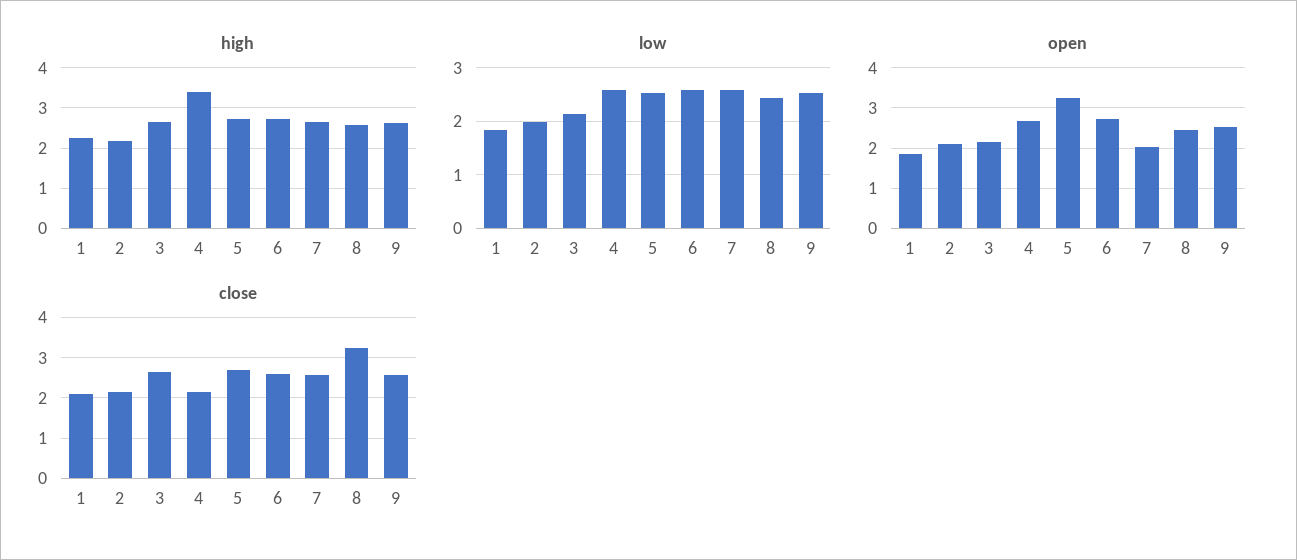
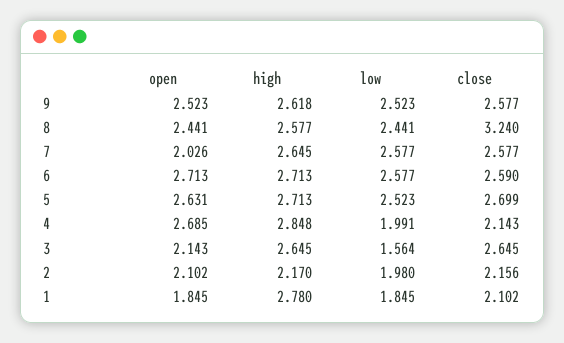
  {
    "high": {
-     "1": 2.2,
+     "1": 2.78,
      "2": 2.17,
      "3": 2.645,
-     "4": 3.4,
+     "4": 2.848,
      "5": 2.713,
      "6": 2.713,
      "7": 2.645,
      "8": 2.577,
      "9": 2.618
    },
    "low": {
      "1": 1.845,
      "2": 1.98,
-     "3": 2.2,
+     "3": 1.564,
-     "4": 2.6,
+     "4": 1.991,
      "5": 2.523,
      "6": 2.577,
      "7": 2.577,
      "8": 2.441,
      "9": 2.523
    },
    "open": {
      "1": 1.845,
      "2": 2.102,
      "3": 2.143,
      "4": 2.685,
-     "5": 3.2,
+     "5": 2.631,
      "6": 2.713,
      "7": 2.026,
      "8": 2.441,
      "9": 2.523
    },
    "close": {
      "1": 2.102,
      "2": 2.156,
      "3": 2.645,
      "4": 2.143,
      "5": 2.699,
      "6": 2.59,
      "7": 2.577,
      "8": 3.24,
      "9": 2.577
    }
  }

